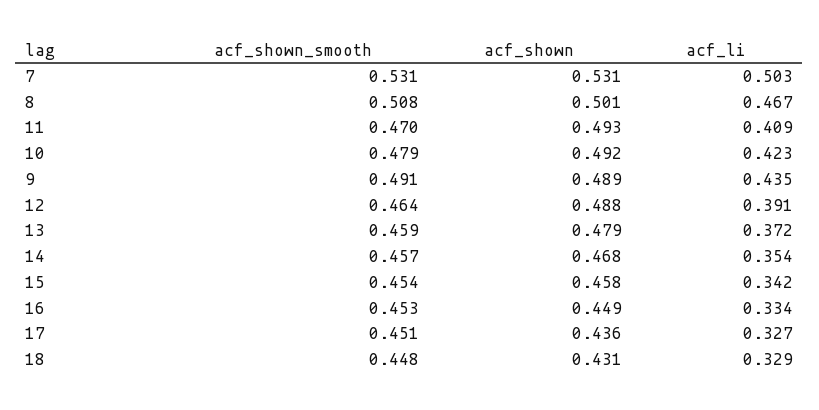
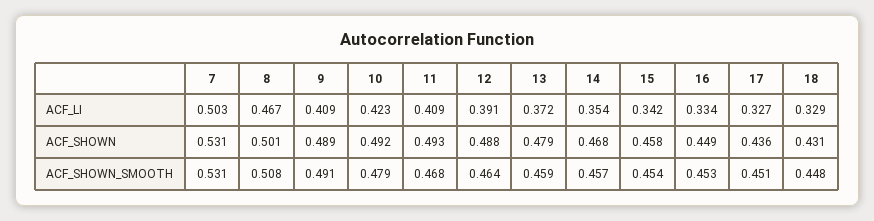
  {
    "acf_shown_smooth": {
      "7": 0.531,
      "8": 0.508,
-     "11": 0.47,
+     "11": 0.468,
      "10": 0.479,
      "9": 0.491,
      "12": 0.464,
      "13": 0.459,
      "14": 0.457,
      "15": 0.454,
      "16": 0.453,
      "17": 0.451,
      "18": 0.448
    },
    "acf_shown": {
      "7": 0.531,
      "8": 0.501,
      "11": 0.493,
      "10": 0.492,
      "9": 0.489,
      "12": 0.488,
      "13": 0.479,
      "14": 0.468,
      "15": 0.458,
      "16": 0.449,
      "17": 0.436,
      "18": 0.431
    },
    "acf_li": {
      "7": 0.503,
      "8": 0.467,
      "11": 0.409,
      "10": 0.423,
-     "9": 0.435,
+     "9": 0.409,
      "12": 0.391,
      "13": 0.372,
      "14": 0.354,
      "15": 0.342,
      "16": 0.334,
      "17": 0.327,
      "18": 0.329
    }
  }

